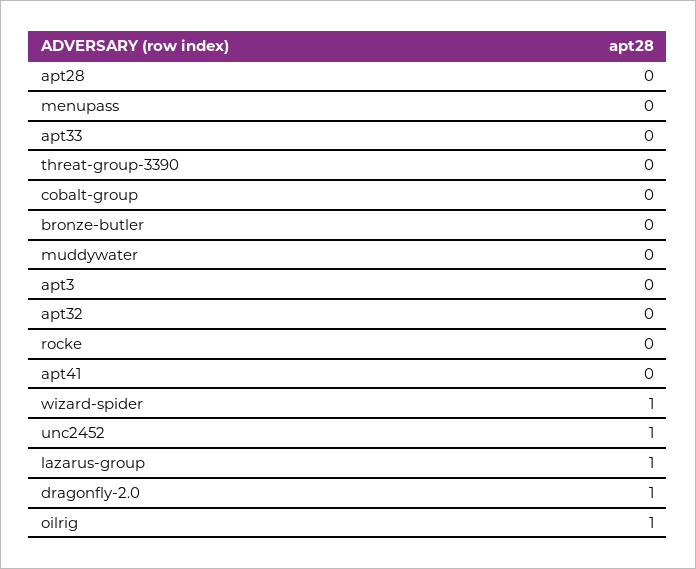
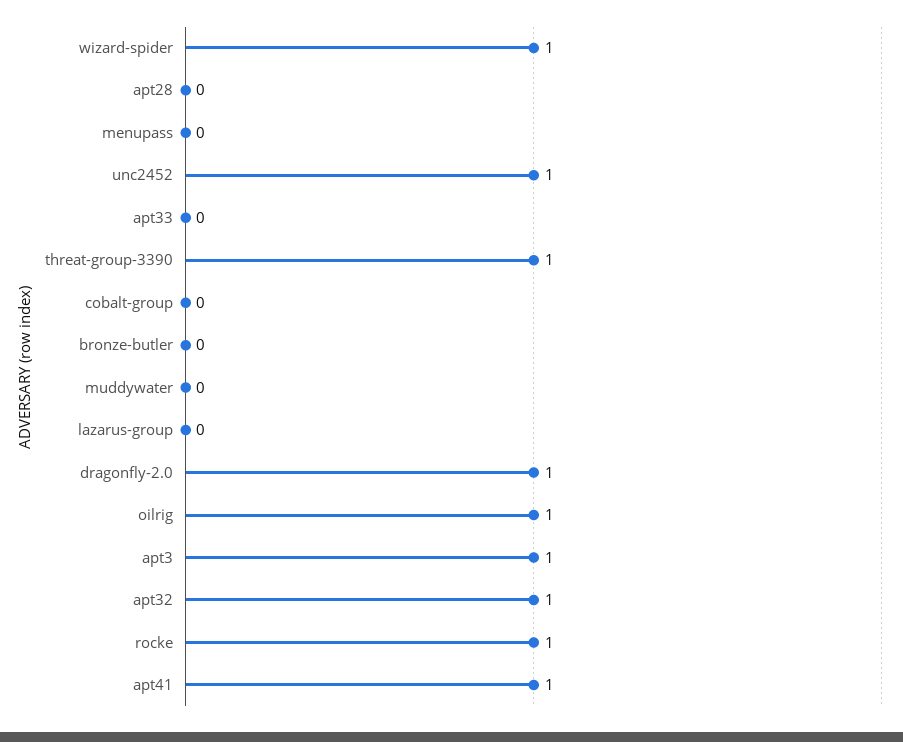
  {
    "apt28": 0,
    "menupass": 0,
    "apt33": 0,
-   "threat-group-3390": 0,
+   "threat-group-3390": 1,
    "cobalt-group": 0,
    "bronze-butler": 0,
    "muddywater": 0,
-   "apt3": 0,
+   "apt3": 1,
-   "apt32": 0,
+   "apt32": 1,
-   "rocke": 0,
+   "rocke": 1,
-   "apt41": 0,
+   "apt41": 1,
    "wizard-spider": 1,
    "unc2452": 1,
-   "lazarus-group": 1,
+   "lazarus-group": 0,
    "dragonfly-2.0": 1,
    "oilrig": 1
  }

